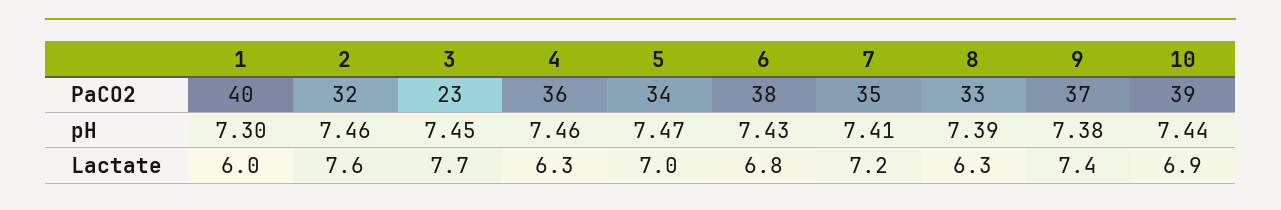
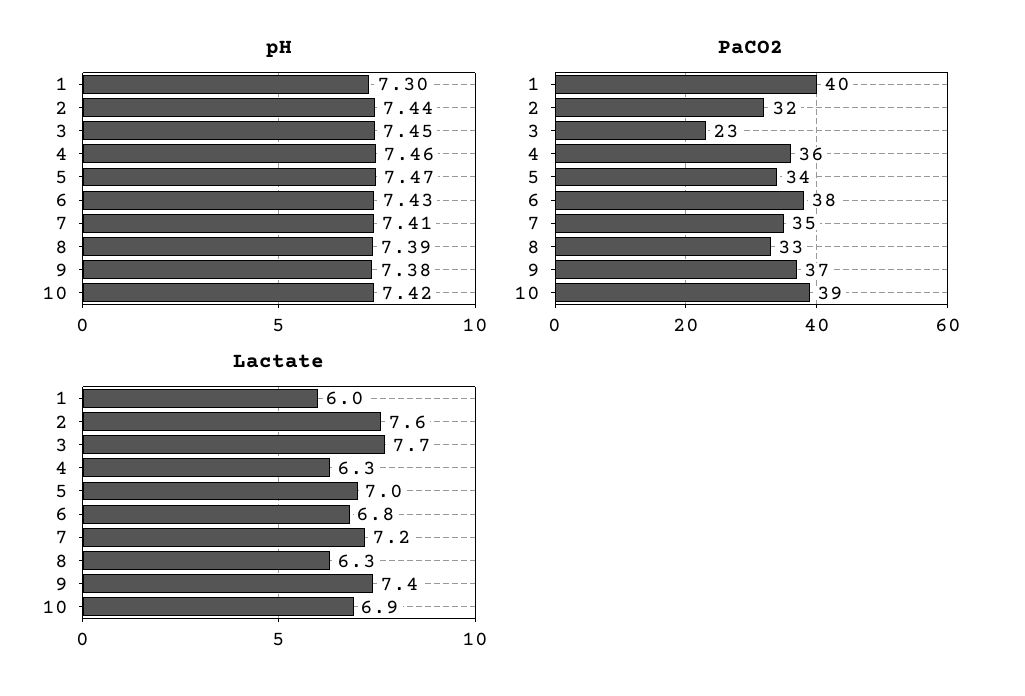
  {
    "PaCO2": {
      "1": 40,
      "2": 32,
      "3": 23,
      "4": 36,
      "5": 34,
      "6": 38,
      "7": 35,
      "8": 33,
      "9": 37,
      "10": 39
    },
    "pH": {
      "1": 7.3,
-     "2": 7.46,
+     "2": 7.44,
      "3": 7.45,
      "4": 7.46,
      "5": 7.47,
      "6": 7.43,
      "7": 7.41,
      "8": 7.39,
      "9": 7.38,
-     "10": 7.44
+     "10": 7.42
    },
    "Lactate": {
      "1": 6,
      "2": 7.6,
      "3": 7.7,
      "4": 6.3,
      "5": 7,
      "6": 6.8,
      "7": 7.2,
      "8": 6.3,
      "9": 7.4,
      "10": 6.9
    }
  }

